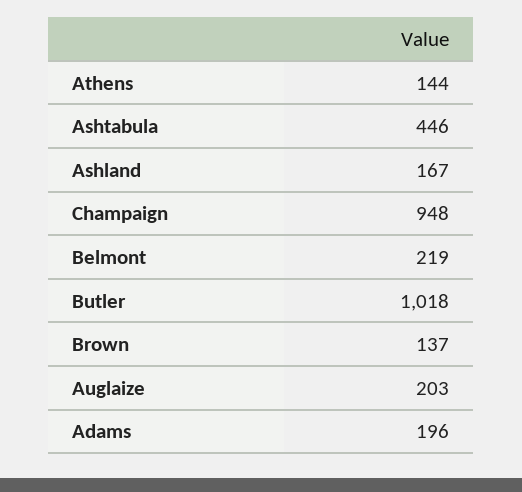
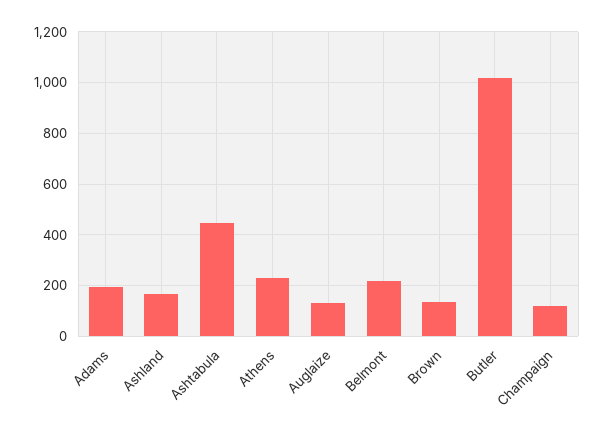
  {
-   "Athens": 144,
+   "Athens": 225,
    "Ashtabula": 446,
    "Ashland": 167,
-   "Champaign": 948,
+   "Champaign": 125,
    "Belmont": 219,
    "Butler": 1018,
    "Brown": 137,
-   "Auglaize": 203,
+   "Auglaize": 125,
    "Adams": 196
  }

